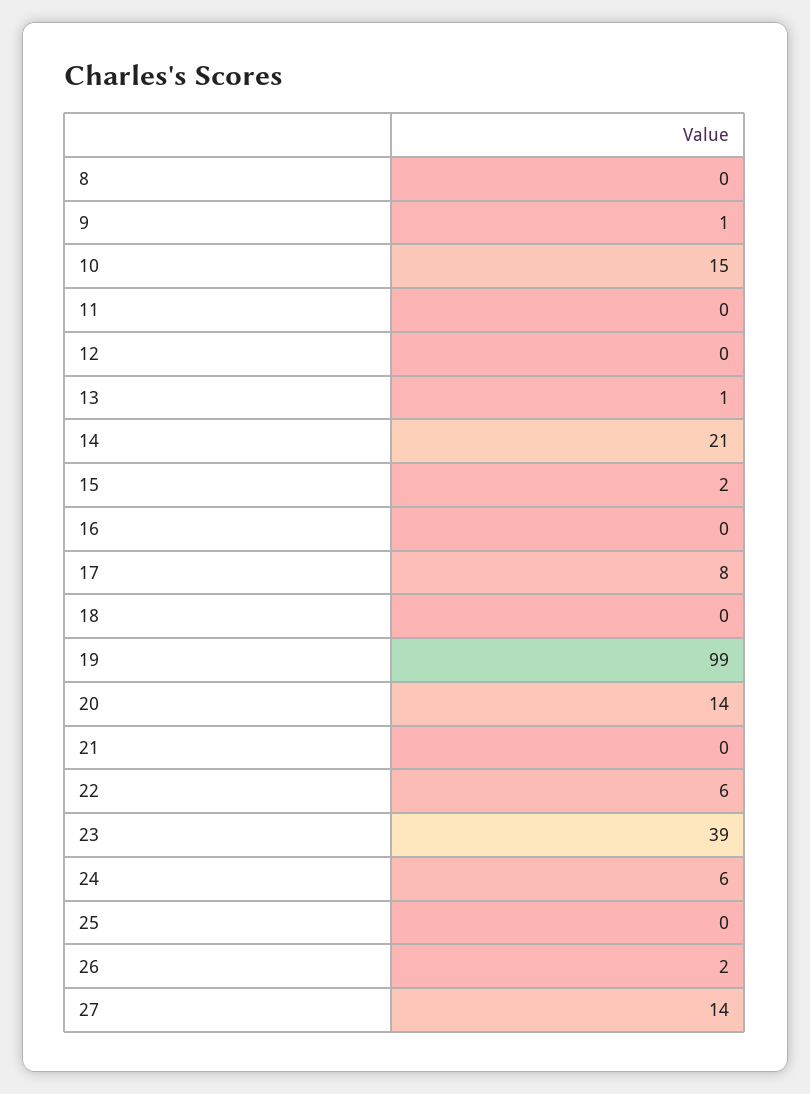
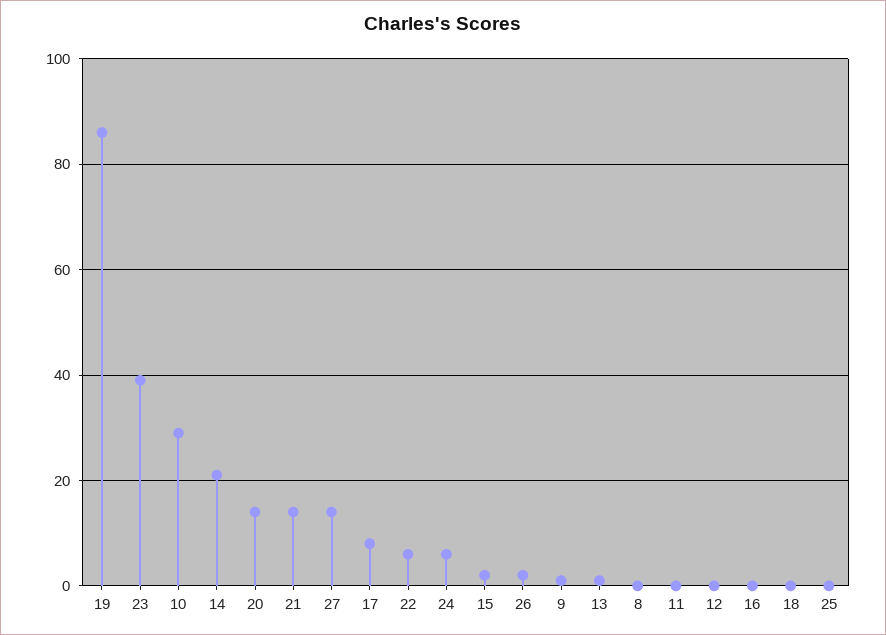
  {
    "8": 0,
    "9": 1,
-   "10": 15,
+   "10": 30,
    "11": 0,
    "12": 0,
    "13": 1,
    "14": 21,
    "15": 2,
    "16": 0,
    "17": 8,
    "18": 0,
-   "19": 99,
+   "19": 85,
    "20": 14,
-   "21": 0,
+   "21": 15,
    "22": 6,
    "23": 39,
    "24": 6,
    "25": 0,
    "26": 2,
    "27": 14
  }

